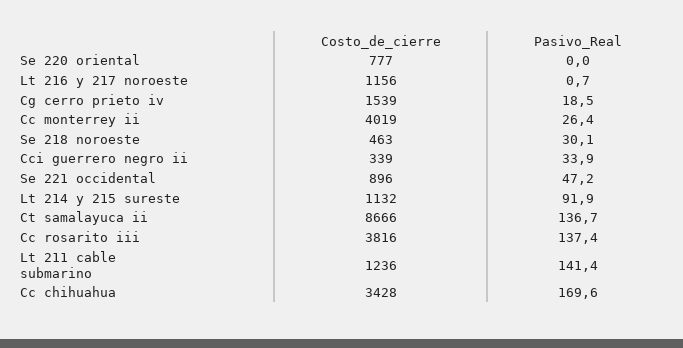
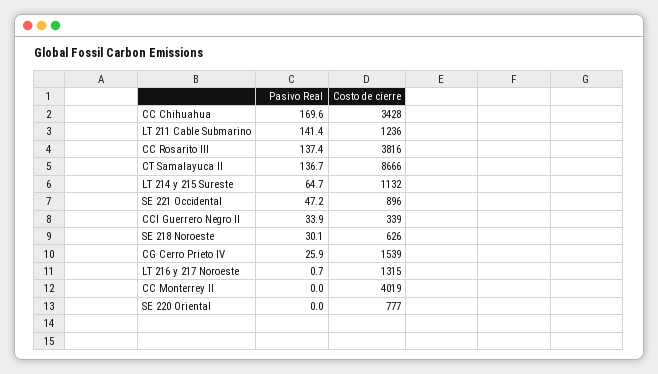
  {
    "Costo_de_cierre": {
      "Se 220 oriental": 777,
-     "Lt 216 y 217 noroeste": 1156,
+     "Lt 216 y 217 noroeste": 1315,
      "Cg cerro prieto iv": 1539,
      "Cc monterrey ii": 4019,
-     "Se 218 noroeste": 463,
+     "Se 218 noroeste": 626,
      "Cci guerrero negro ii": 339,
      "Se 221 occidental": 896,
      "Lt 214 y 215 sureste": 1132,
      "Ct samalayuca ii": 8666,
      "Cc rosarito iii": 3816,
      "Lt 211 cable submarino": 1236,
      "Cc chihuahua": 3428
    },
    "Pasivo_Real": {
      "Se 220 oriental": 0,
      "Lt 216 y 217 noroeste": 0.7,
-     "Cg cerro prieto iv": 18.5,
+     "Cg cerro prieto iv": 25.9,
-     "Cc monterrey ii": 26.4,
+     "Cc monterrey ii": 0,
      "Se 218 noroeste": 30.1,
      "Cci guerrero negro ii": 33.9,
      "Se 221 occidental": 47.2,
-     "Lt 214 y 215 sureste": 91.9,
+     "Lt 214 y 215 sureste": 64.7,
      "Ct samalayuca ii": 136.7,
      "Cc rosarito iii": 137.4,
      "Lt 211 cable submarino": 141.4,
      "Cc chihuahua": 169.6
    }
  }

